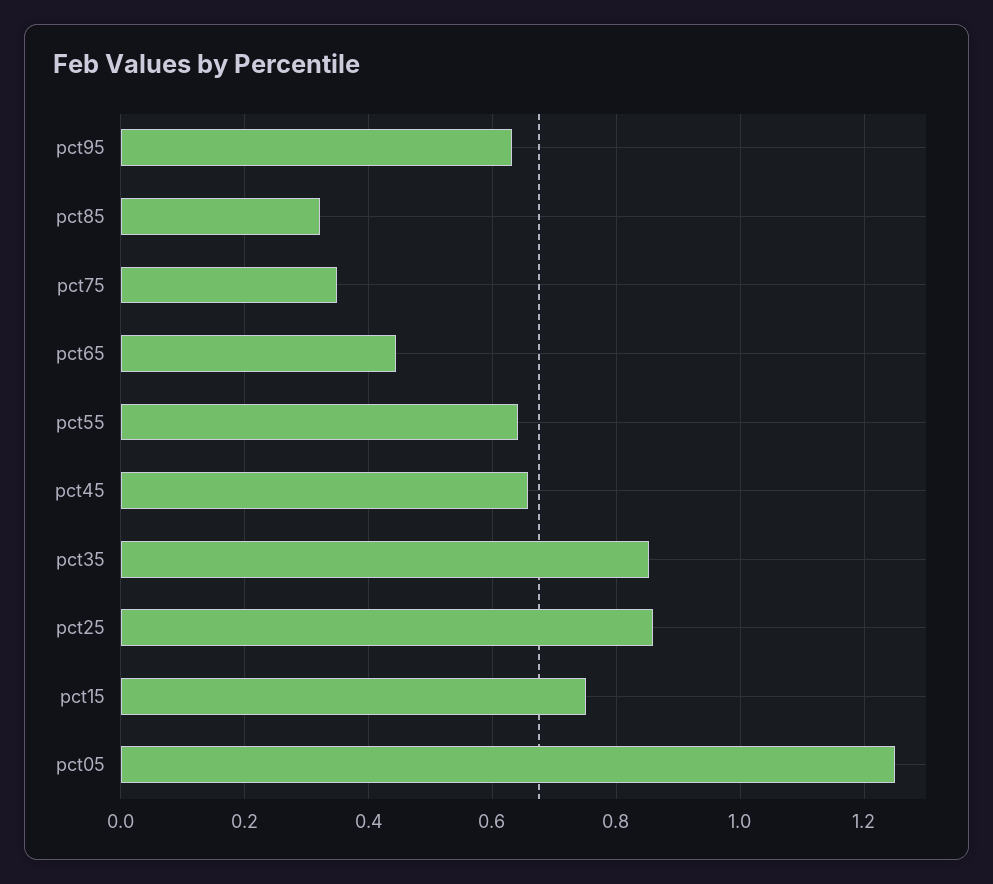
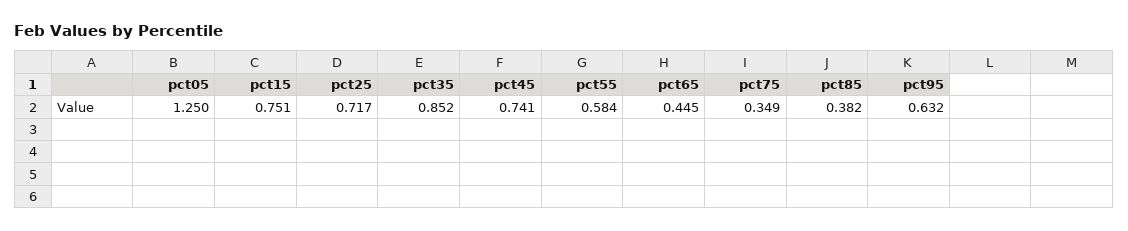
  {
    "pct95": 0.632,
-   "pct85": 0.32,
+   "pct85": 0.382,
    "pct75": 0.349,
    "pct65": 0.445,
-   "pct55": 0.64,
+   "pct55": 0.584,
-   "pct45": 0.66,
+   "pct45": 0.741,
    "pct35": 0.852,
-   "pct25": 0.86,
+   "pct25": 0.717,
    "pct15": 0.751,
    "pct05": 1.25
  }

